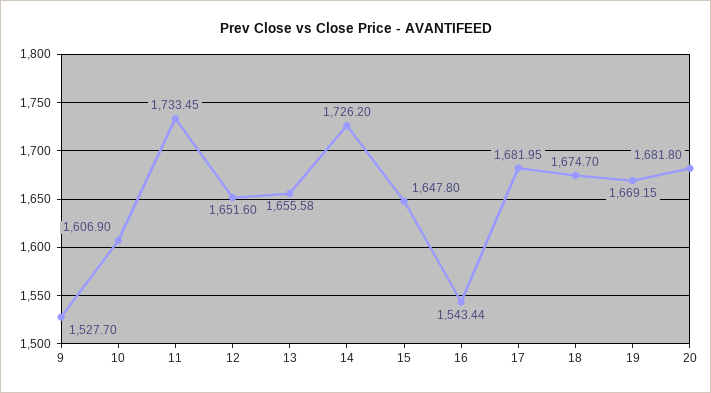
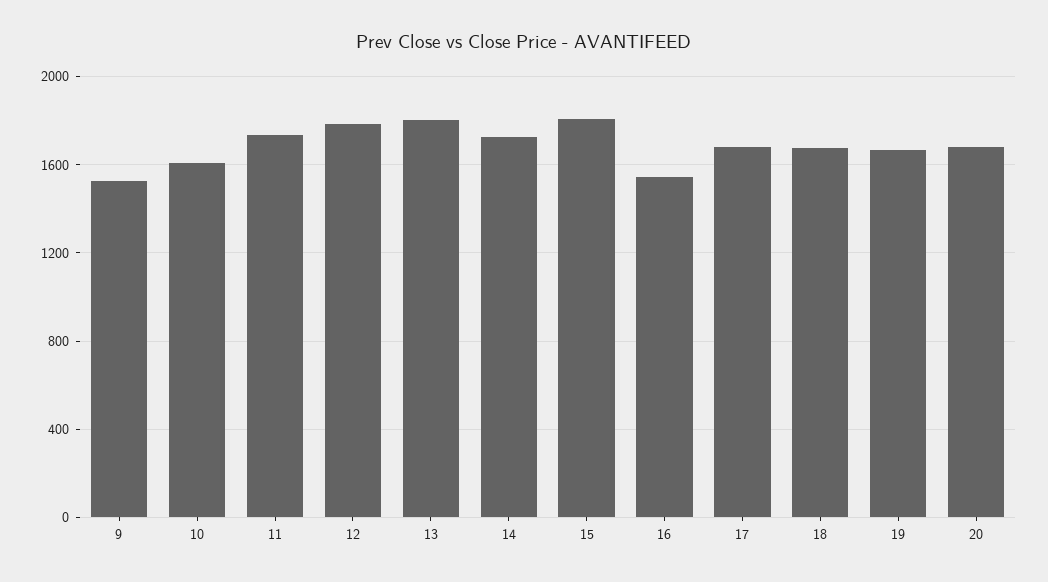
  {
    "9": 1527.7,
    "10": 1606.9,
    "11": 1733.45,
-   "12": 1651.6,
+   "12": 1800,
-   "13": 1655.58,
+   "13": 1800,
    "14": 1726.2,
-   "15": 1647.8,
+   "15": 1800,
    "16": 1543.44,
    "17": 1681.95,
    "18": 1674.7,
    "19": 1669.15,
    "20": 1681.8
  }

